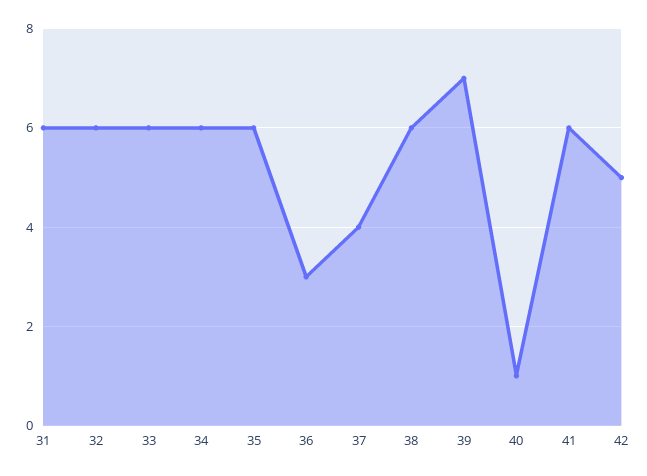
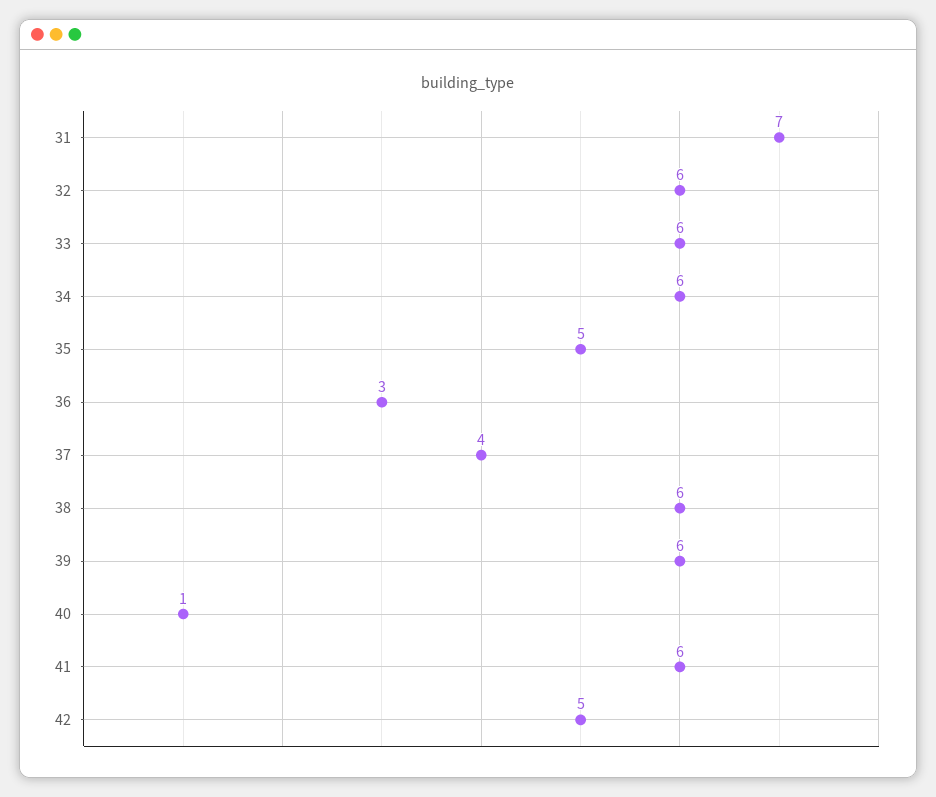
  {
-   "31": 6,
+   "31": 7,
    "32": 6,
    "33": 6,
    "34": 6,
-   "35": 6,
+   "35": 5,
    "36": 3,
    "37": 4,
    "38": 6,
-   "39": 7,
+   "39": 6,
    "40": 1,
    "41": 6,
    "42": 5
  }

